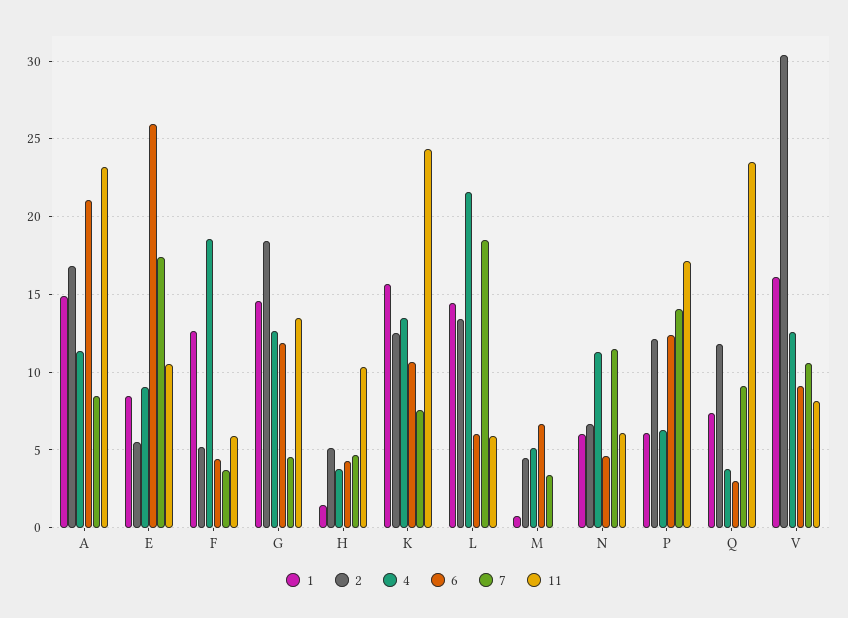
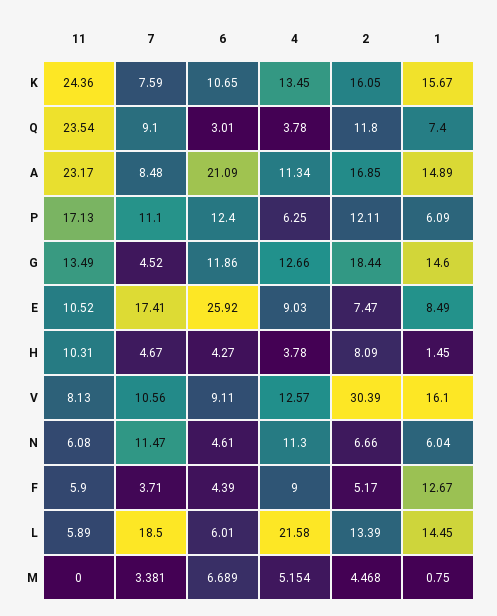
  {
    "1": {
      "A": 14.89,
      "E": 8.49,
      "F": 12.67,
      "G": 14.6,
      "H": 1.45,
      "K": 15.67,
      "L": 14.45,
      "M": 0.75,
      "N": 6.04,
      "P": 6.09,
      "Q": 7.4,
      "V": 16.1
    },
    "2": {
      "A": 16.85,
-     "E": 5.5,
+     "E": 7.47,
      "F": 5.17,
      "G": 18.44,
-     "H": 5,
+     "H": 8.09,
-     "K": 12.5,
+     "K": 16.05,
      "L": 13.39,
      "M": 4.468,
      "N": 6.66,
      "P": 12.11,
      "Q": 11.8,
      "V": 30.39
    },
    "4": {
      "A": 11.34,
      "E": 9.03,
-     "F": 18.5,
+     "F": 9,
      "G": 12.66,
      "H": 3.78,
      "K": 13.45,
      "L": 21.58,
      "M": 5.154,
      "N": 11.3,
      "P": 6.25,
      "Q": 3.78,
      "V": 12.57
    },
    "6": {
      "A": 21.09,
      "E": 25.92,
      "F": 4.39,
      "G": 11.86,
      "H": 4.27,
      "K": 10.65,
      "L": 6.01,
      "M": 6.689,
      "N": 4.61,
      "P": 12.4,
      "Q": 3.01,
      "V": 9.11
    },
    "7": {
      "A": 8.48,
      "E": 17.41,
      "F": 3.71,
      "G": 4.52,
      "H": 4.67,
      "K": 7.59,
      "L": 18.5,
      "M": 3.381,
      "N": 11.47,
-     "P": 14,
+     "P": 11.1,
      "Q": 9.1,
      "V": 10.56
    },
    "11": {
      "A": 23.17,
      "E": 10.52,
      "F": 5.9,
      "G": 13.49,
      "H": 10.31,
      "K": 24.36,
      "L": 5.89,
      "M": 0,
      "N": 6.08,
      "P": 17.13,
      "Q": 23.54,
      "V": 8.13
    }
  }

